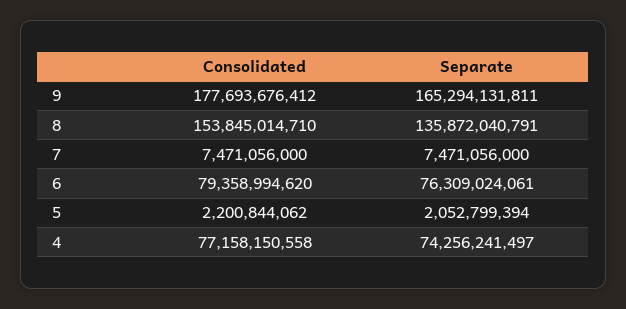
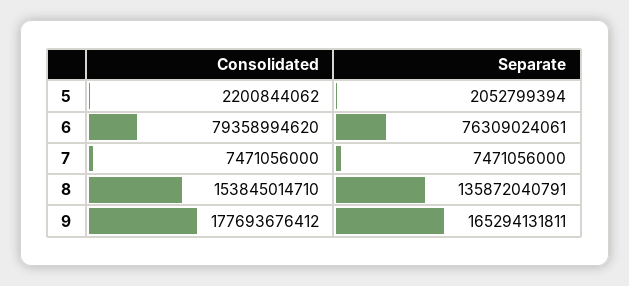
  {
    "Consolidated": {
      "9": 177693676412,
      "8": 153845014710,
      "7": 7471056000,
      "6": 79358994620,
-     "5": 2200844062,
+     "5": 2200844062
-     "4": 77158150558
    },
    "Separate": {
      "9": 165294131811,
      "8": 135872040791,
      "7": 7471056000,
      "6": 76309024061,
-     "5": 2052799394,
+     "5": 2052799394
-     "4": 74256241497
    }
  }

